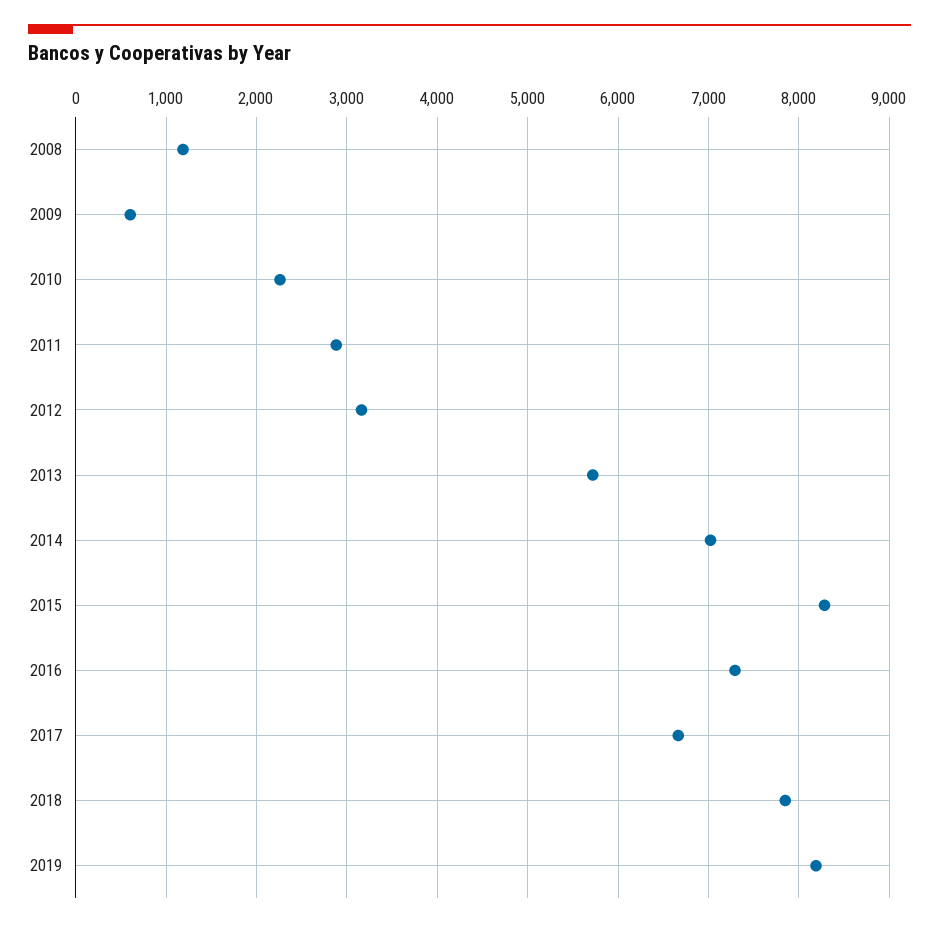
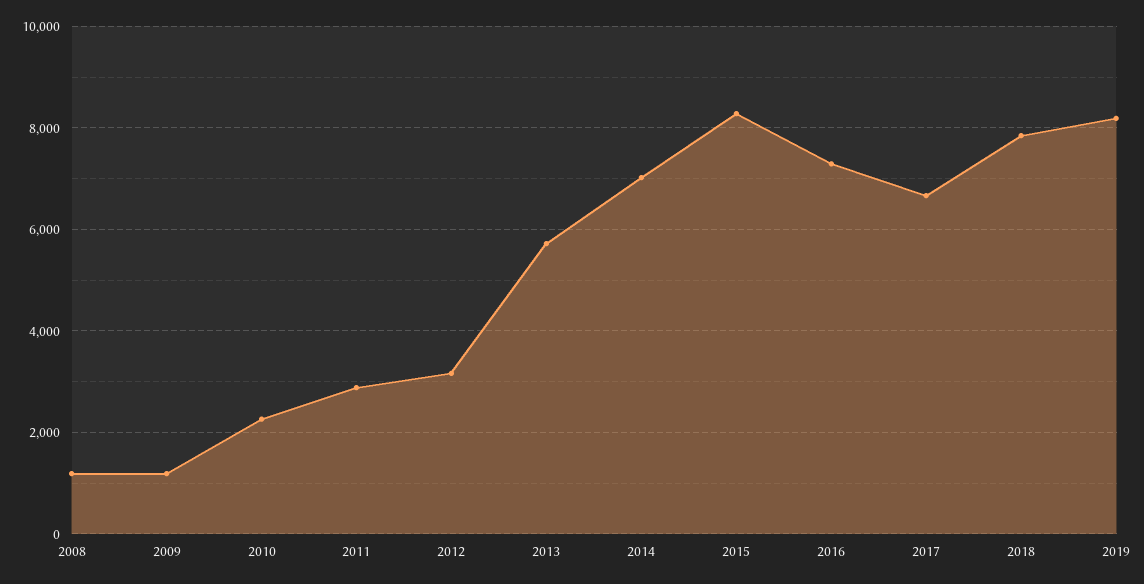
  {
    "2008": 1200,
-   "2009": 600,
+   "2009": 1200,
    "2010": 2300,
    "2011": 2900,
    "2012": 3200,
    "2013": 5700,
    "2014": 7000,
    "2015": 8300,
    "2016": 7300,
    "2017": 6700,
    "2018": 7800,
    "2019": 8200
  }

